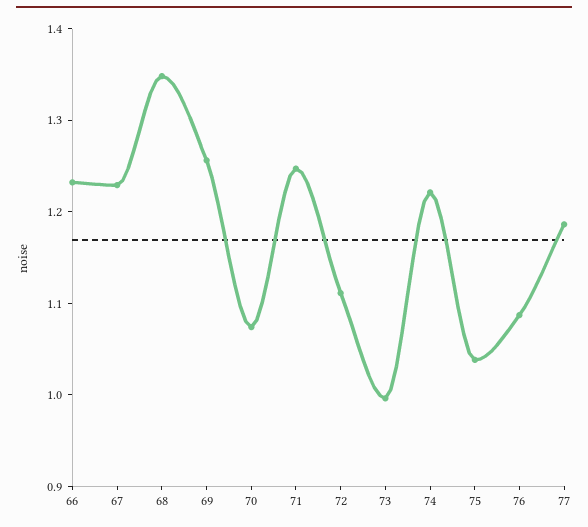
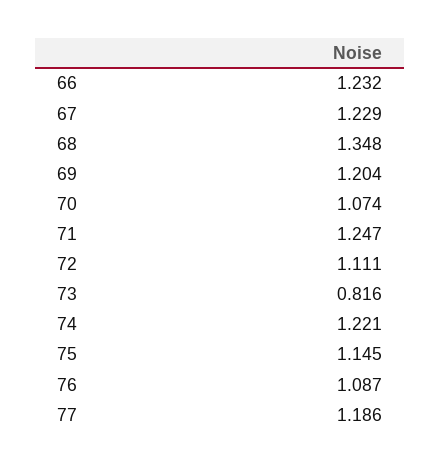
  {
    "66": 1.232,
    "67": 1.229,
    "68": 1.348,
-   "69": 1.26,
+   "69": 1.204,
    "70": 1.074,
    "71": 1.247,
    "72": 1.111,
-   "73": 1,
+   "73": 0.816,
    "74": 1.221,
-   "75": 1.04,
+   "75": 1.145,
    "76": 1.087,
    "77": 1.186
  }

